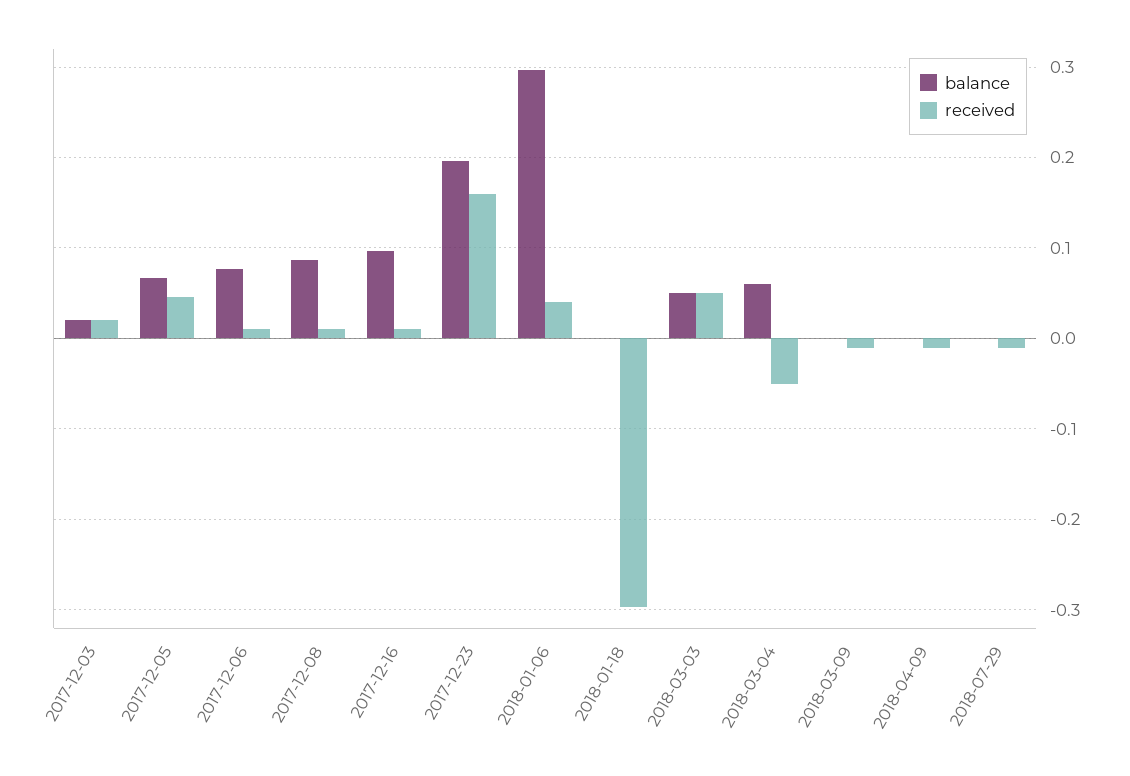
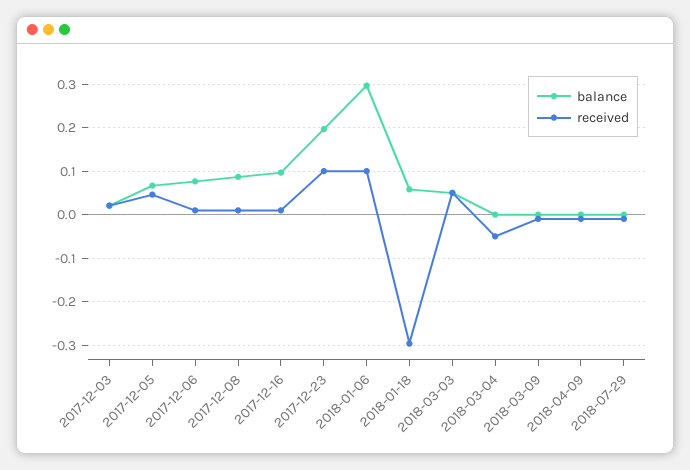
  {
    "balance": {
      "2017-12-03": 0.02,
      "2017-12-05": 0.07,
      "2017-12-06": 0.08,
      "2017-12-08": 0.09,
      "2017-12-16": 0.1,
      "2017-12-23": 0.2,
      "2018-01-06": 0.3,
-     "2018-01-18": 0,
+     "2018-01-18": 0.06,
      "2018-03-03": 0.05,
-     "2018-03-04": 0.06,
+     "2018-03-04": 0,
      "2018-03-09": 0,
      "2018-04-09": 0,
      "2018-07-29": 0
    },
    "received": {
      "2017-12-03": 0.02,
      "2017-12-05": 0.05,
      "2017-12-06": 0.01,
      "2017-12-08": 0.01,
      "2017-12-16": 0.01,
-     "2017-12-23": 0.16,
+     "2017-12-23": 0.1,
-     "2018-01-06": 0.04,
+     "2018-01-06": 0.1,
      "2018-01-18": -0.3,
      "2018-03-03": 0.05,
      "2018-03-04": -0.05,
      "2018-03-09": -0.01,
      "2018-04-09": -0.01,
      "2018-07-29": -0.01
    }
  }

